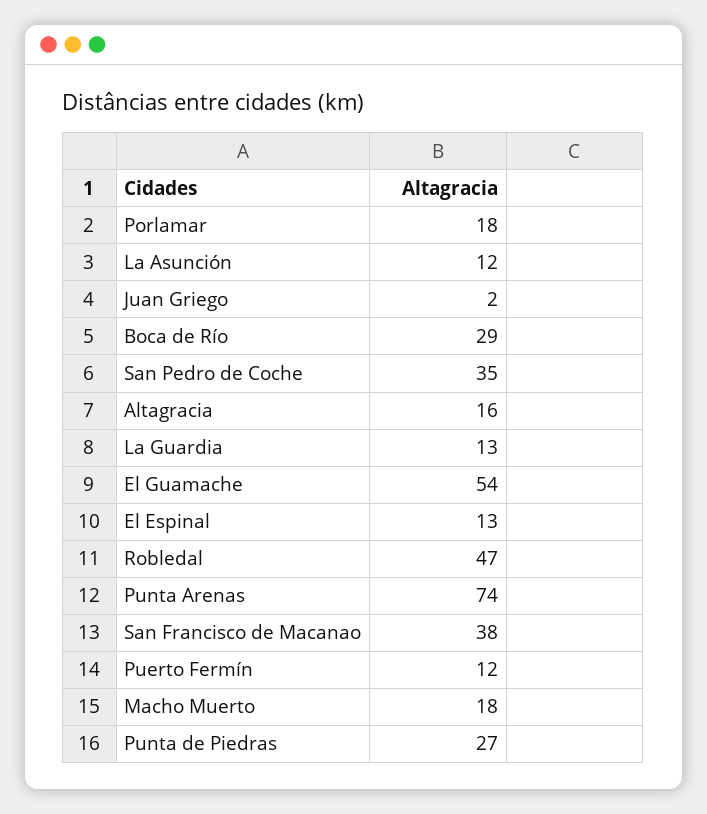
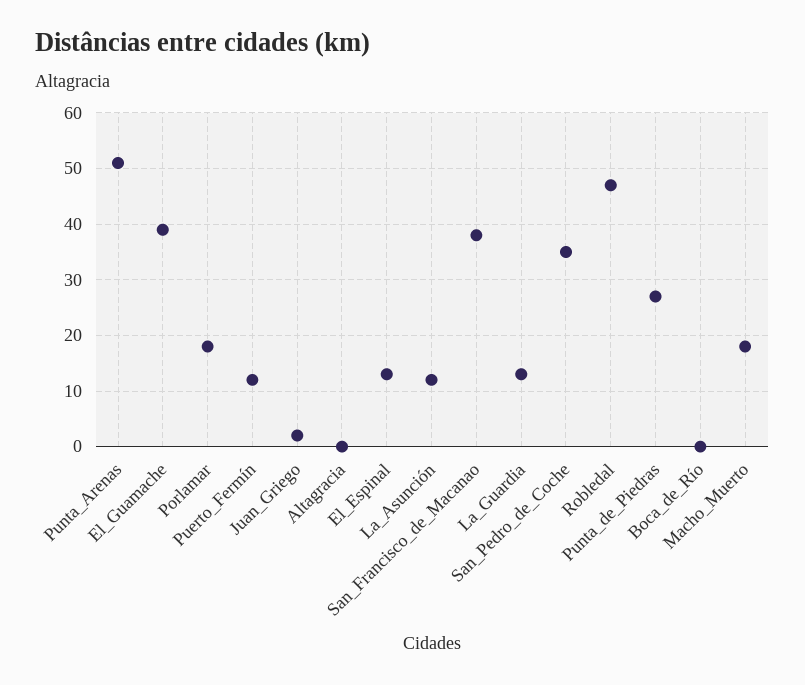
  {
    "Porlamar": 18,
    "La Asunción": 12,
    "Juan Griego": 2,
-   "Boca de Río": 29,
+   "Boca de Río": 0,
    "San Pedro de Coche": 35,
-   "Altagracia": 16,
+   "Altagracia": 0,
    "La Guardia": 13,
-   "El Guamache": 54,
+   "El Guamache": 40,
    "El Espinal": 13,
    "Robledal": 47,
-   "Punta Arenas": 74,
+   "Punta Arenas": 50,
    "San Francisco de Macanao": 38,
    "Puerto Fermín": 12,
    "Macho Muerto": 18,
    "Punta de Piedras": 27
  }

